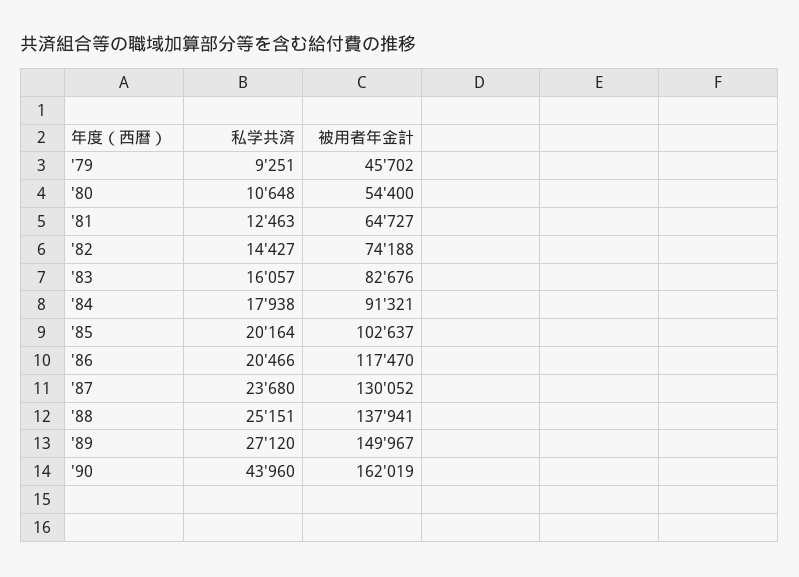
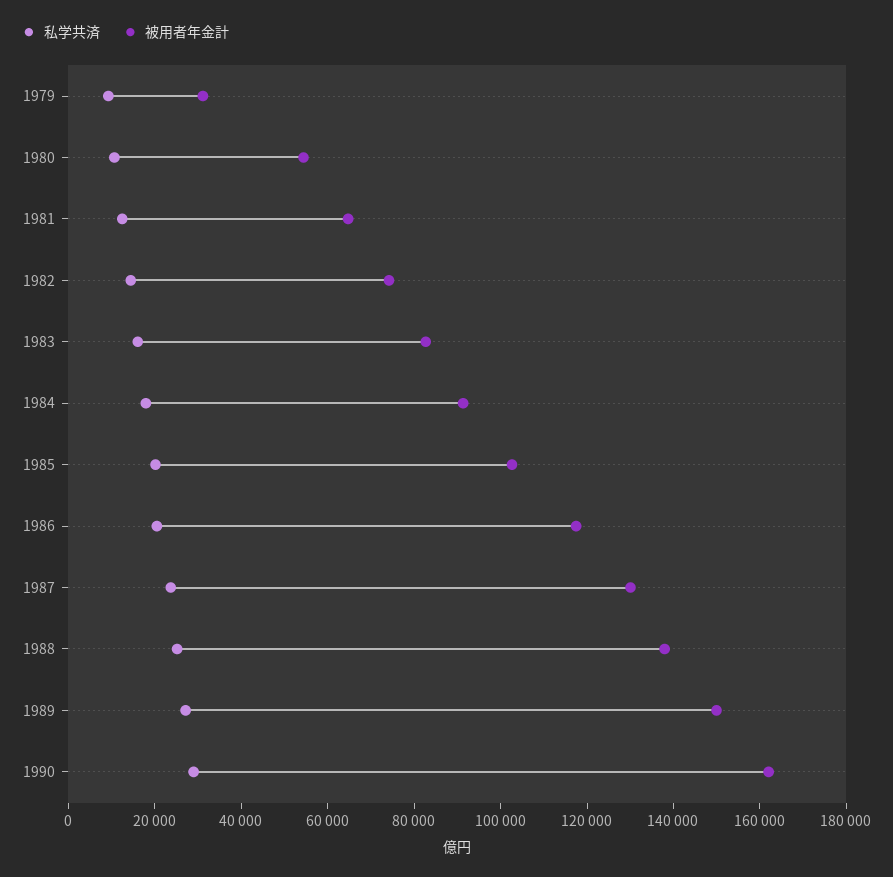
  {
    "私学共済": {
      "'79": 9251,
      "'80": 10648,
      "'81": 12463,
      "'82": 14427,
      "'83": 16057,
      "'84": 17938,
      "'85": 20164,
      "'86": 20466,
      "'87": 23680,
      "'88": 25151,
      "'89": 27120,
-     "'90": 43960
+     "'90": 30000
    },
    "被用者年金計": {
-     "'79": 45702,
+     "'79": 30000,
      "'80": 54400,
      "'81": 64727,
      "'82": 74188,
      "'83": 82676,
      "'84": 91321,
      "'85": 102637,
      "'86": 117470,
      "'87": 130052,
      "'88": 137941,
      "'89": 149967,
      "'90": 162019
    }
  }

